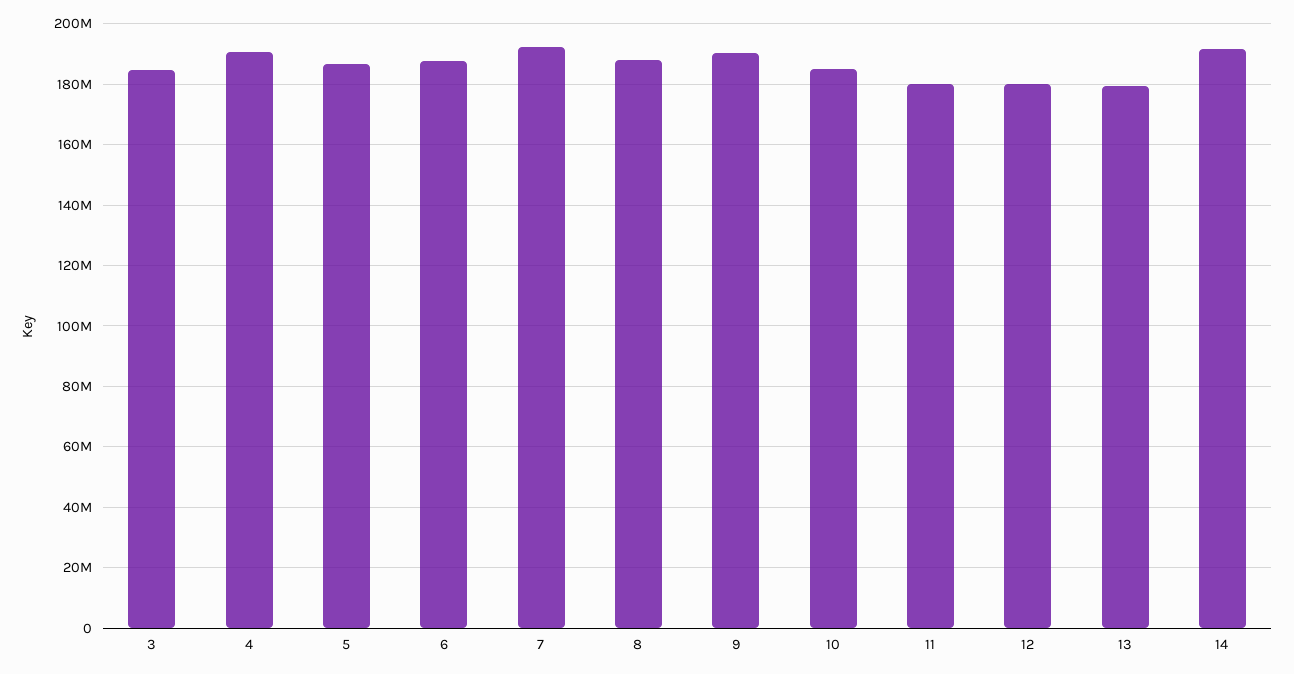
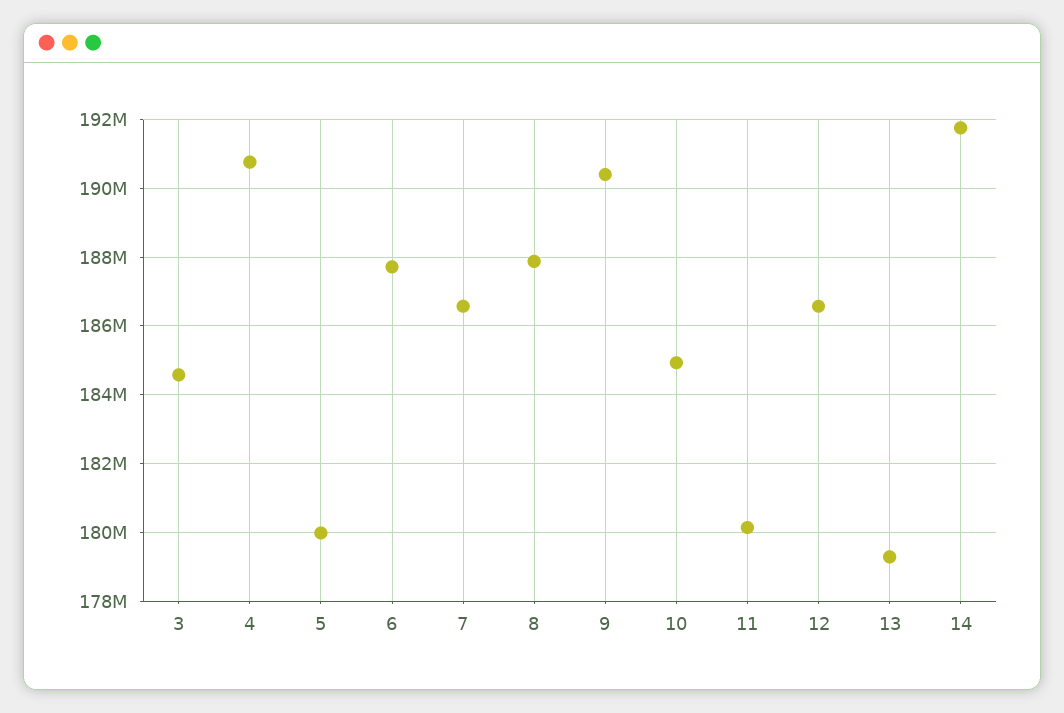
  {
    "3": 184600000,
    "4": 190800000,
-   "5": 186000000,
+   "5": 180000000,
    "6": 187800000,
-   "7": 192000000,
+   "7": 186600000,
    "8": 187800000,
    "9": 190400000,
    "10": 185000000,
    "11": 180200000,
-   "12": 180000000,
+   "12": 186600000,
    "13": 179200000,
    "14": 191800000
  }

